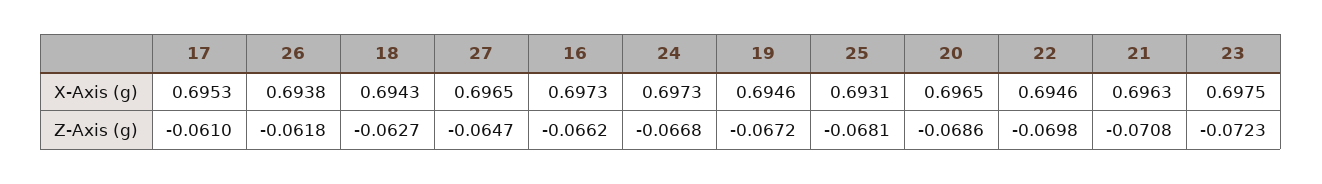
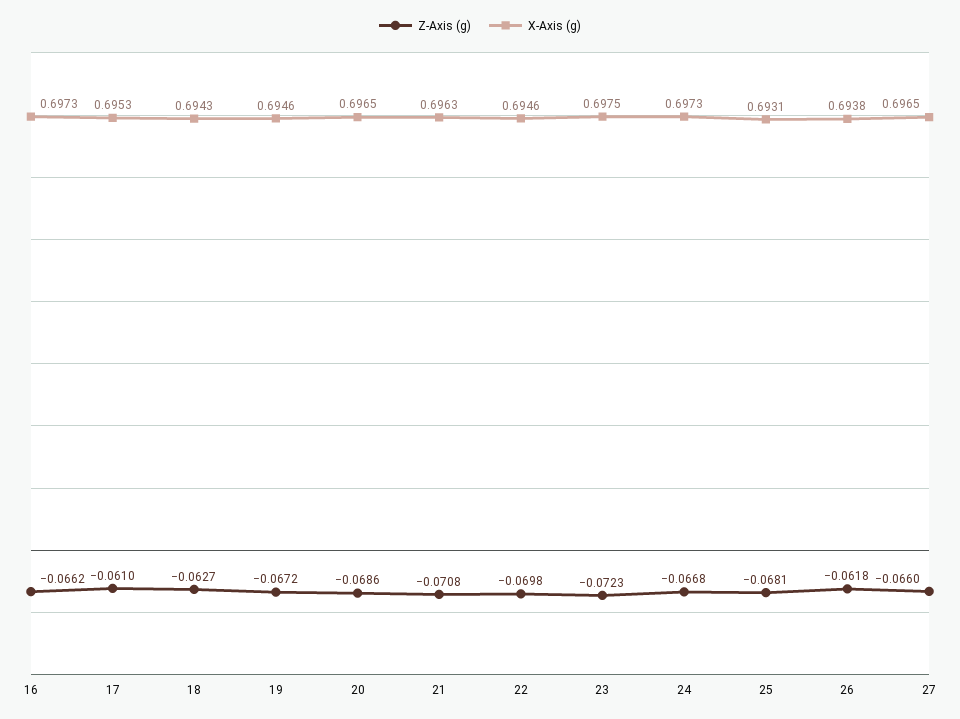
  {
    "X-Axis (g)": {
      "17": 0.6953,
      "26": 0.6938,
      "18": 0.6943,
      "27": 0.6965,
      "16": 0.6973,
      "24": 0.6973,
      "19": 0.6946,
      "25": 0.6931,
      "20": 0.6965,
      "22": 0.6946,
      "21": 0.6963,
      "23": 0.6975
    },
    "Z-Axis (g)": {
      "17": -0.061,
      "26": -0.0618,
      "18": -0.0627,
-     "27": -0.0647,
+     "27": -0.066,
      "16": -0.0662,
      "24": -0.0668,
      "19": -0.0672,
      "25": -0.0681,
      "20": -0.0686,
      "22": -0.0698,
      "21": -0.0708,
      "23": -0.0723
    }
  }

